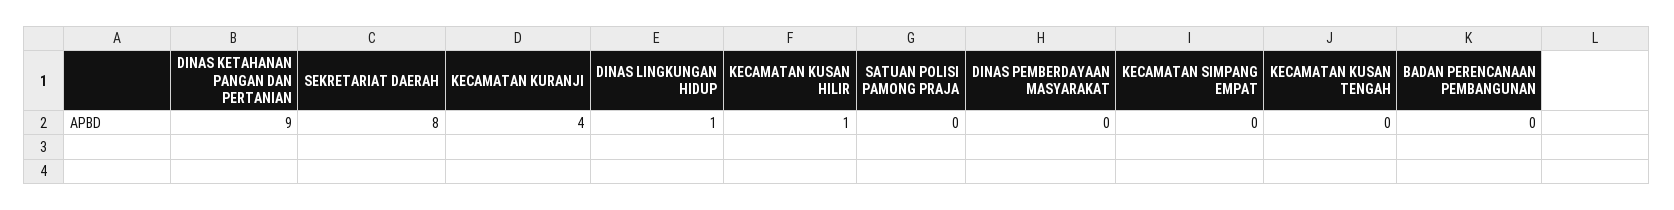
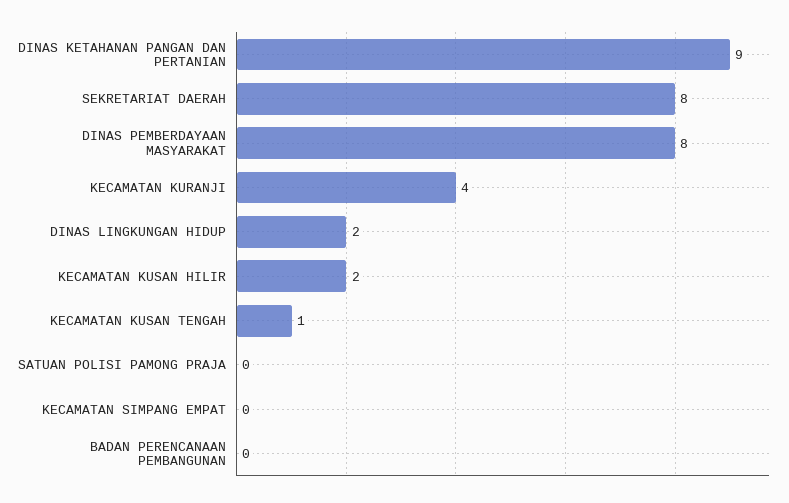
  {
    "DINAS KETAHANAN PANGAN DAN PERTANIAN": 9,
    "SEKRETARIAT DAERAH": 8,
    "KECAMATAN KURANJI": 4,
-   "DINAS LINGKUNGAN HIDUP": 1,
+   "DINAS LINGKUNGAN HIDUP": 2,
-   "KECAMATAN KUSAN HILIR": 1,
+   "KECAMATAN KUSAN HILIR": 2,
    "SATUAN POLISI PAMONG PRAJA": 0,
-   "DINAS PEMBERDAYAAN MASYARAKAT": 0,
+   "DINAS PEMBERDAYAAN MASYARAKAT": 8,
    "KECAMATAN SIMPANG EMPAT": 0,
-   "KECAMATAN KUSAN TENGAH": 0,
+   "KECAMATAN KUSAN TENGAH": 1,
    "BADAN PERENCANAAN PEMBANGUNAN": 0
  }

